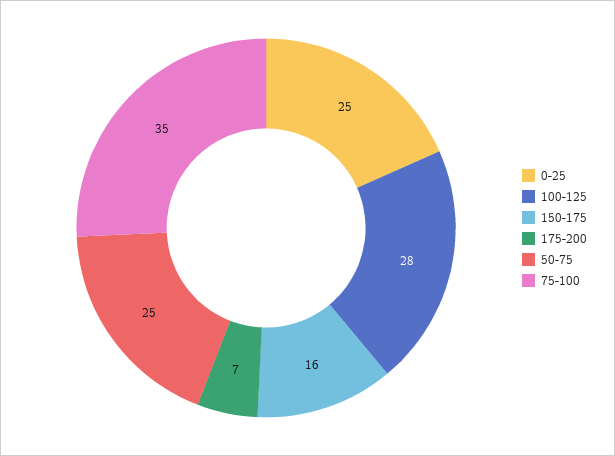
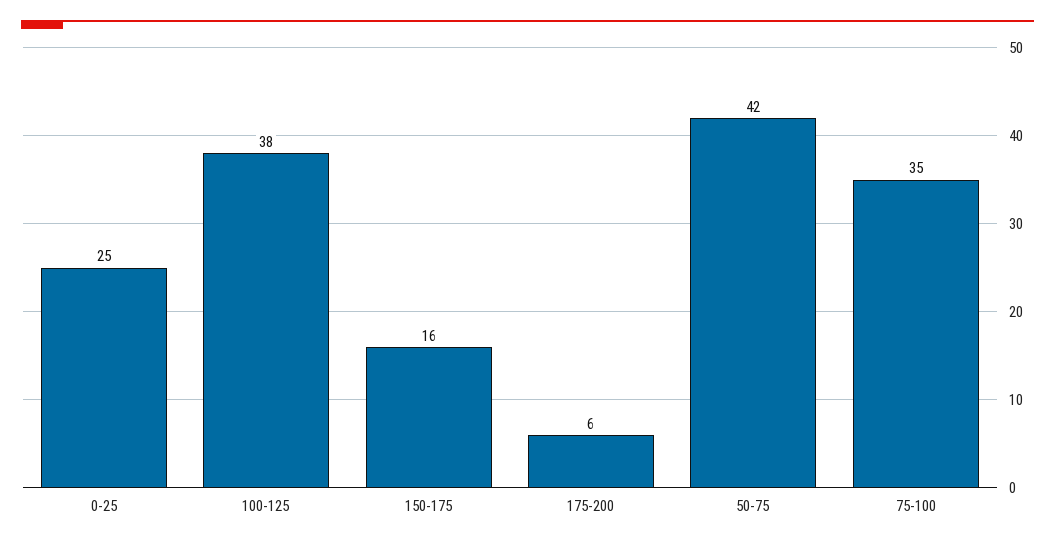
  {
    "0-25": 25,
-   "100-125": 28,
+   "100-125": 38,
    "150-175": 16,
-   "175-200": 7,
+   "175-200": 6,
-   "50-75": 25,
+   "50-75": 42,
    "75-100": 35
  }

